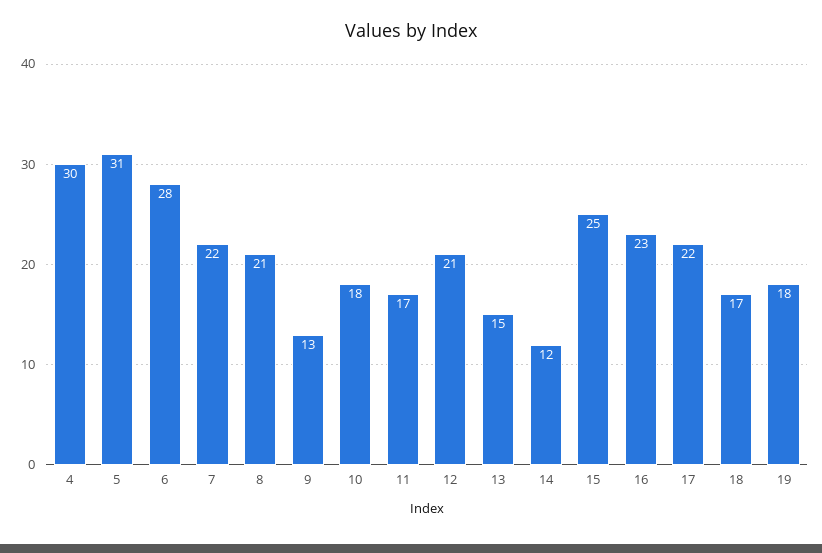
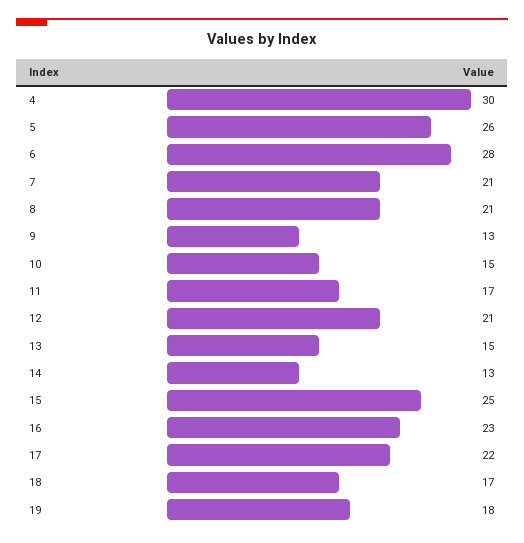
  {
    "4": 30,
-   "5": 31,
+   "5": 26,
    "6": 28,
-   "7": 22,
+   "7": 21,
    "8": 21,
    "9": 13,
-   "10": 18,
+   "10": 15,
    "11": 17,
    "12": 21,
    "13": 15,
-   "14": 12,
+   "14": 13,
    "15": 25,
    "16": 23,
    "17": 22,
    "18": 17,
    "19": 18
  }

